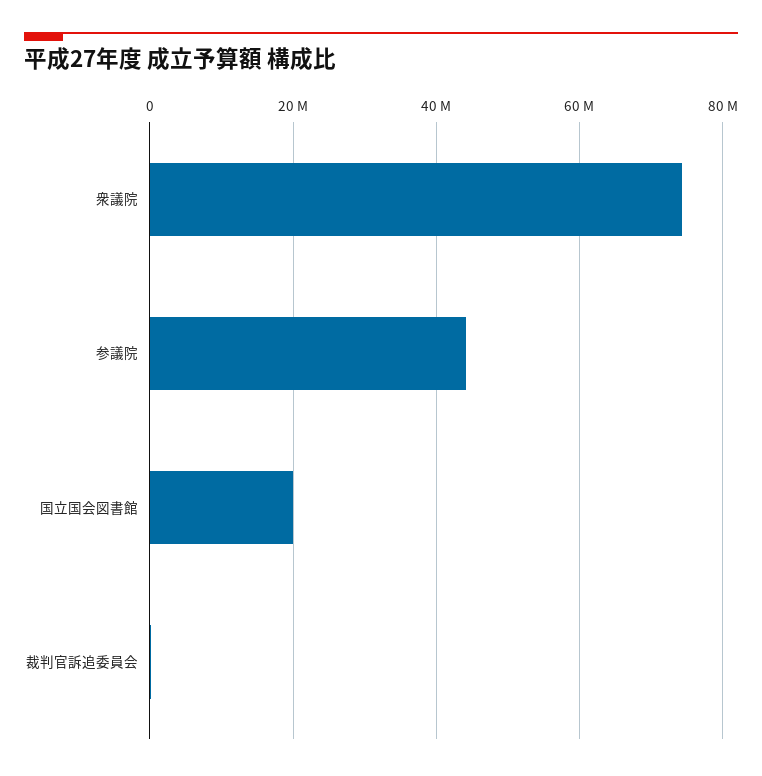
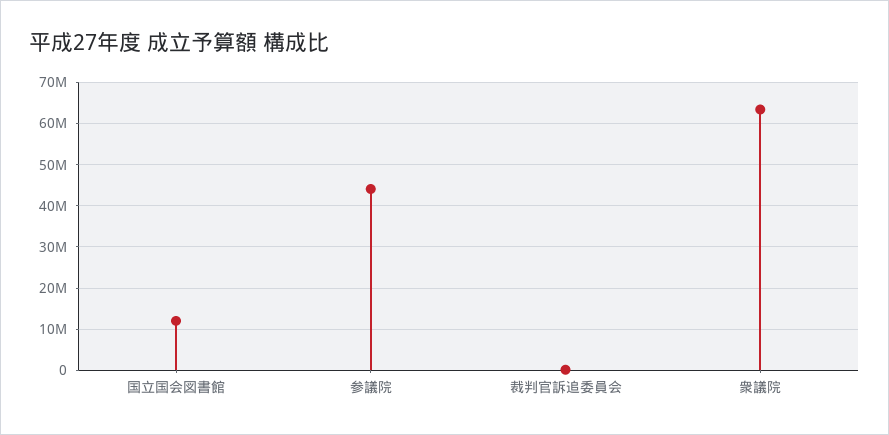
  {
-   "衆議院": 74000000,
+   "衆議院": 64000000,
    "参議院": 44000000,
-   "国立国会図書館": 20000000,
+   "国立国会図書館": 12000000,
    "裁判官訴追委員会": 0
  }

